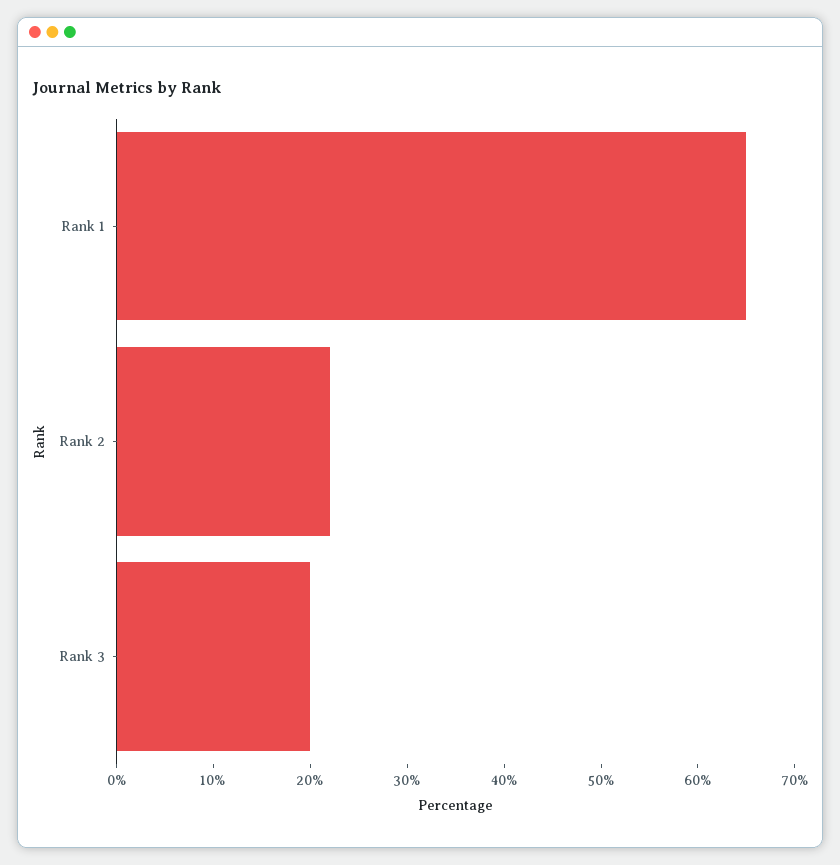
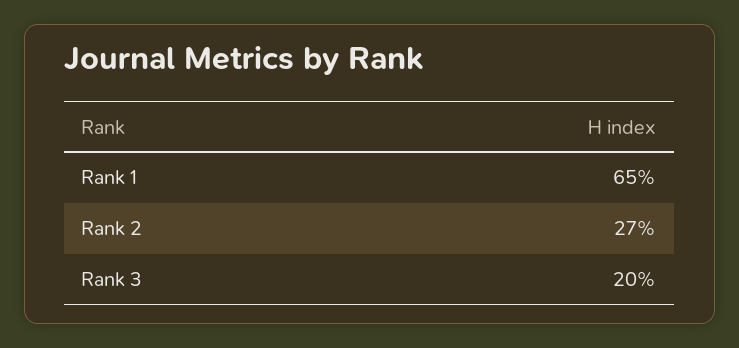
  {
    "Rank 1": 65,
-   "Rank 2": 22,
+   "Rank 2": 27,
    "Rank 3": 20
  }

